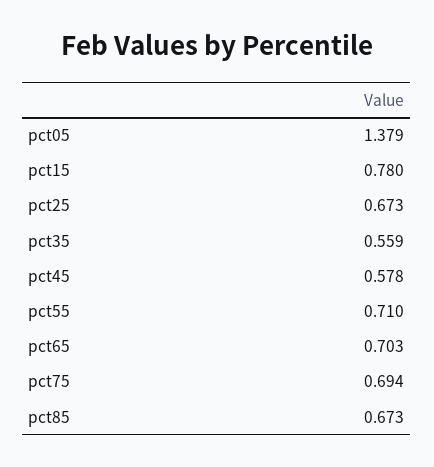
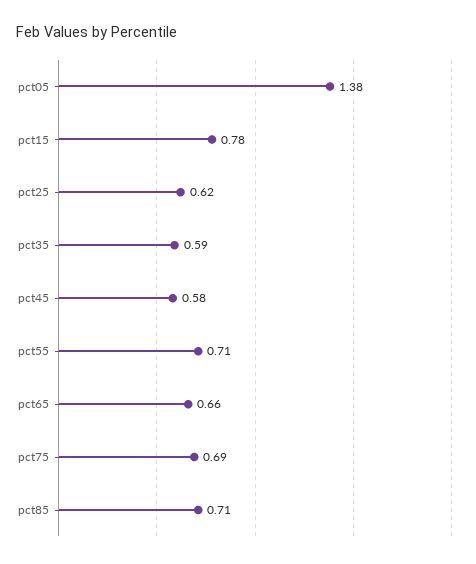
  {
    "pct05": 1.379,
    "pct15": 0.78,
-   "pct25": 0.673,
+   "pct25": 0.62,
-   "pct35": 0.559,
+   "pct35": 0.59,
    "pct45": 0.578,
    "pct55": 0.71,
-   "pct65": 0.703,
+   "pct65": 0.66,
    "pct75": 0.694,
-   "pct85": 0.673
+   "pct85": 0.71
  }

